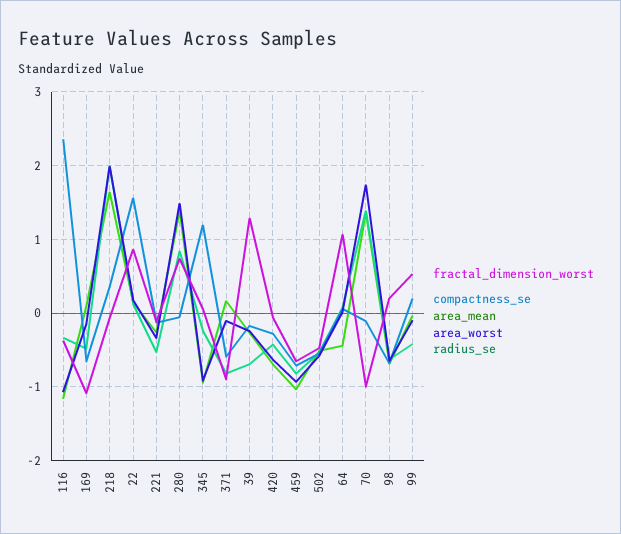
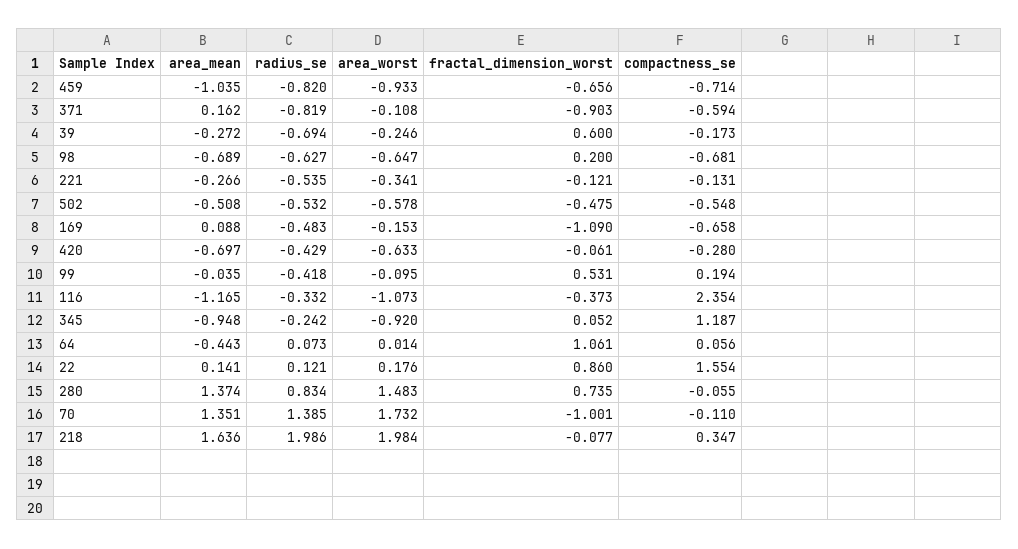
  {
    "fractal_dimension_worst": {
      "116": -0.373,
      "169": -1.09,
      "218": -0.077,
      "22": 0.86,
      "221": -0.121,
      "280": 0.735,
      "345": 0.052,
      "371": -0.903,
-     "39": 1.3,
+     "39": 0.6,
      "420": -0.061,
      "459": -0.656,
      "502": -0.475,
      "64": 1.061,
      "70": -1.001,
      "98": 0.2,
      "99": 0.531
    },
    "compactness_se": {
      "116": 2.354,
      "169": -0.658,
      "218": 0.347,
      "22": 1.554,
      "221": -0.131,
      "280": -0.055,
      "345": 1.187,
      "371": -0.594,
      "39": -0.173,
      "420": -0.28,
      "459": -0.714,
      "502": -0.548,
      "64": 0.056,
      "70": -0.11,
      "98": -0.681,
      "99": 0.194
    },
    "area_mean": {
      "116": -1.165,
      "169": 0.088,
      "218": 1.636,
      "22": 0.141,
      "221": -0.266,
      "280": 1.374,
      "345": -0.948,
      "371": 0.162,
      "39": -0.272,
      "420": -0.697,
      "459": -1.035,
      "502": -0.508,
      "64": -0.443,
      "70": 1.351,
      "98": -0.689,
      "99": -0.035
    },
    "area_worst": {
      "116": -1.073,
      "169": -0.153,
      "218": 1.984,
      "22": 0.176,
      "221": -0.341,
      "280": 1.483,
      "345": -0.92,
      "371": -0.108,
      "39": -0.246,
      "420": -0.633,
      "459": -0.933,
      "502": -0.578,
      "64": 0.014,
      "70": 1.732,
      "98": -0.647,
      "99": -0.095
    },
    "radius_se": {
      "116": -0.332,
      "169": -0.483,
      "218": 1.986,
      "22": 0.121,
      "221": -0.535,
      "280": 0.834,
      "345": -0.242,
      "371": -0.819,
      "39": -0.694,
      "420": -0.429,
      "459": -0.82,
      "502": -0.532,
      "64": 0.073,
      "70": 1.385,
      "98": -0.627,
      "99": -0.418
    }
  }

